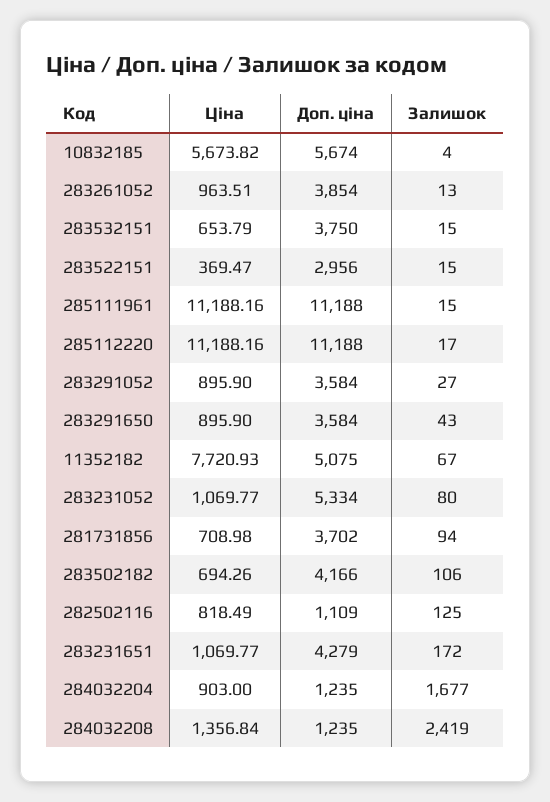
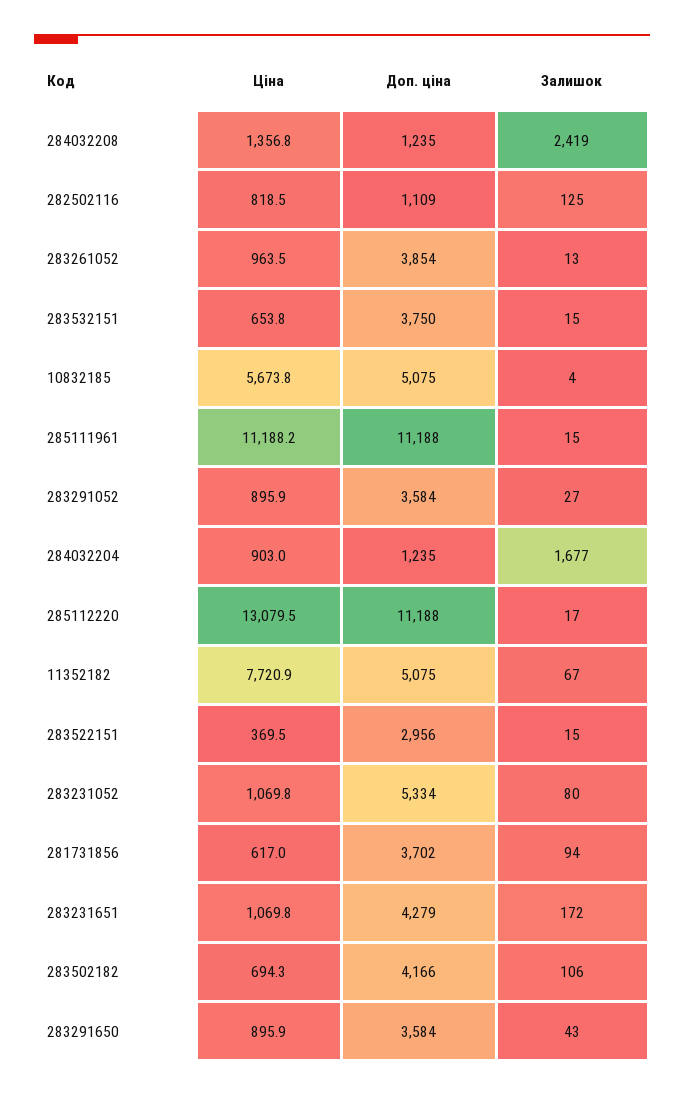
  {
    "Ціна": {
      "10832185": 5673.82,
      "283261052": 963.51,
      "283532151": 653.79,
      "283522151": 369.47,
      "285111961": 11188.16,
-     "285112220": 11188.16,
+     "285112220": 13079.5,
      "283291052": 895.9,
      "283291650": 895.9,
      "11352182": 7720.93,
      "283231052": 1069.77,
-     "281731856": 708.98,
+     "281731856": 617,
      "283502182": 694.26,
      "282502116": 818.49,
      "283231651": 1069.77,
      "284032204": 903,
      "284032208": 1356.84
    },
    "Доп. ціна": {
-     "10832185": 5674,
+     "10832185": 5075,
      "283261052": 3854,
      "283532151": 3750,
      "283522151": 2956,
      "285111961": 11188,
      "285112220": 11188,
      "283291052": 3584,
      "283291650": 3584,
      "11352182": 5075,
      "283231052": 5334,
      "281731856": 3702,
      "283502182": 4166,
      "282502116": 1109,
      "283231651": 4279,
      "284032204": 1235,
      "284032208": 1235
    },
    "Залишок": {
      "10832185": 4,
      "283261052": 13,
      "283532151": 15,
      "283522151": 15,
      "285111961": 15,
      "285112220": 17,
      "283291052": 27,
      "283291650": 43,
      "11352182": 67,
      "283231052": 80,
      "281731856": 94,
      "283502182": 106,
      "282502116": 125,
      "283231651": 172,
      "284032204": 1677,
      "284032208": 2419
    }
  }

